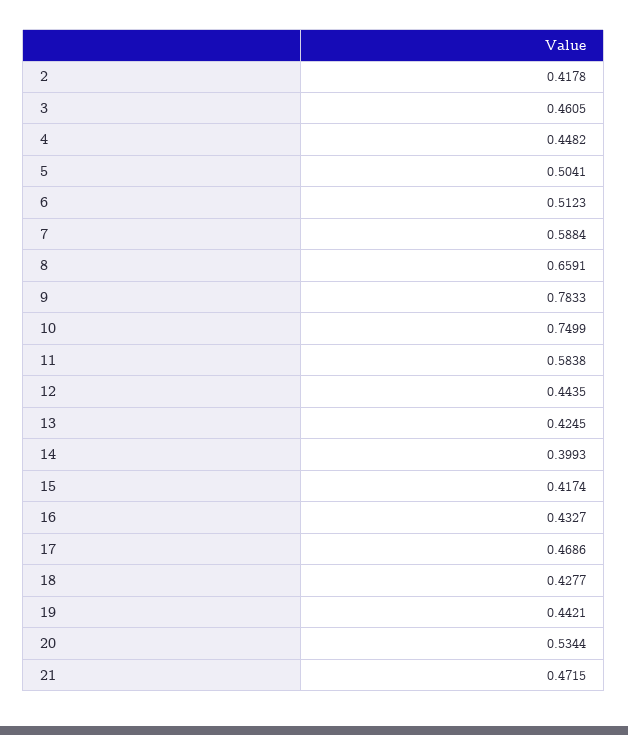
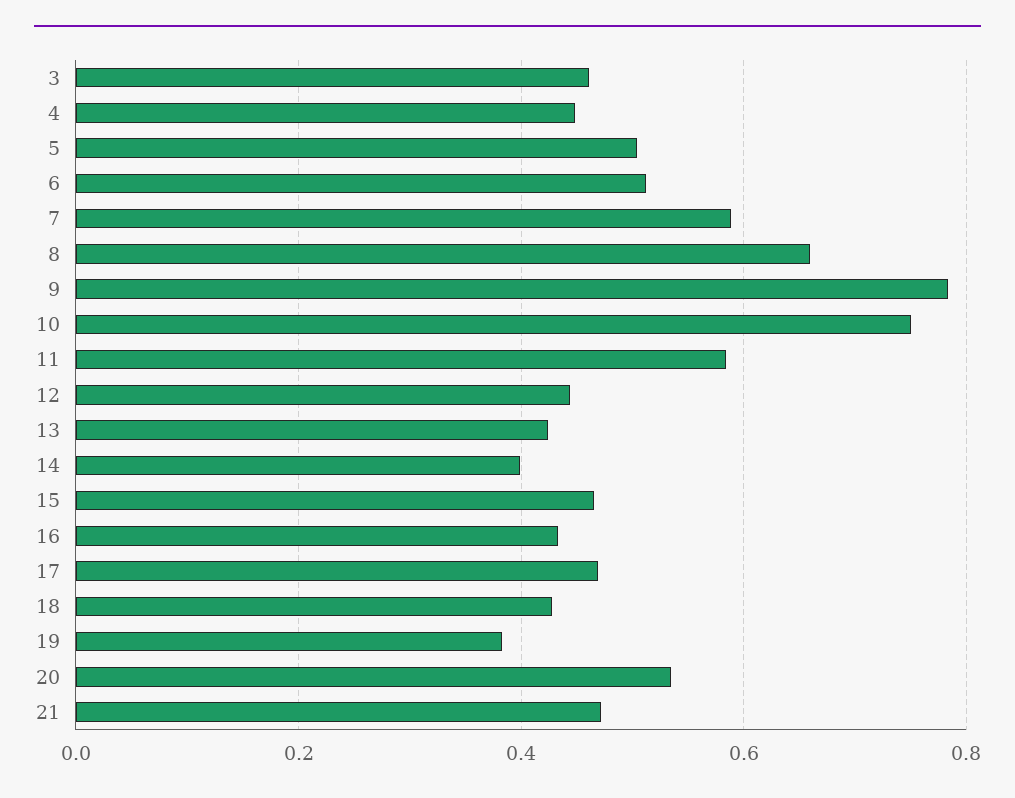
  {
-   "2": 0.4178,
    "3": 0.4605,
    "4": 0.4482,
    "5": 0.5041,
    "6": 0.5123,
    "7": 0.5884,
    "8": 0.6591,
    "9": 0.7833,
    "10": 0.7499,
    "11": 0.5838,
    "12": 0.4435,
    "13": 0.4245,
    "14": 0.3993,
-   "15": 0.4174,
+   "15": 0.46,
    "16": 0.4327,
    "17": 0.4686,
    "18": 0.4277,
-   "19": 0.4421,
+   "19": 0.38,
    "20": 0.5344,
    "21": 0.4715
  }

